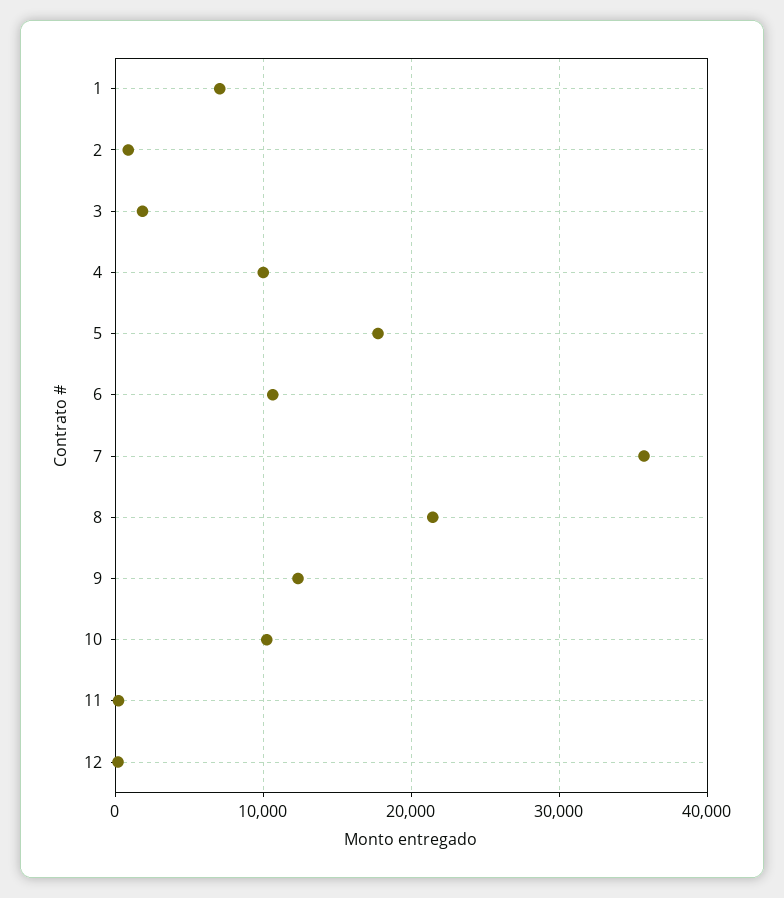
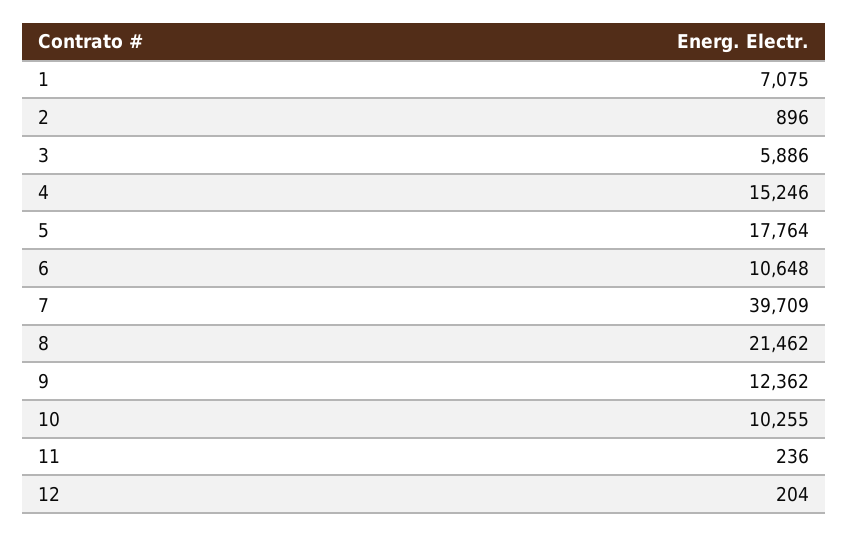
  {
    "1": 7075,
    "2": 896,
-   "3": 2000,
+   "3": 5886,
-   "4": 10000,
+   "4": 15246,
    "5": 17764,
    "6": 10648,
-   "7": 36000,
+   "7": 39709,
    "8": 21462,
    "9": 12362,
    "10": 10255,
    "11": 236,
    "12": 204
  }

